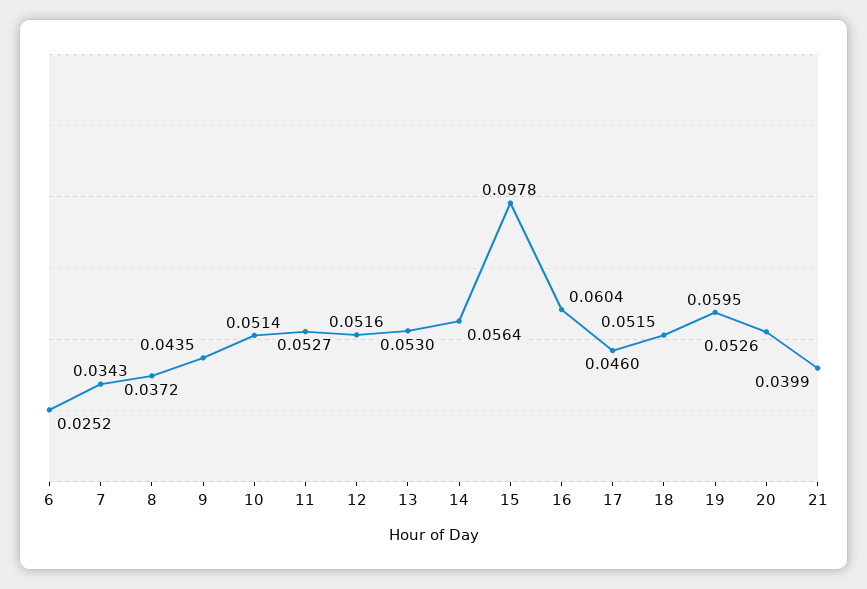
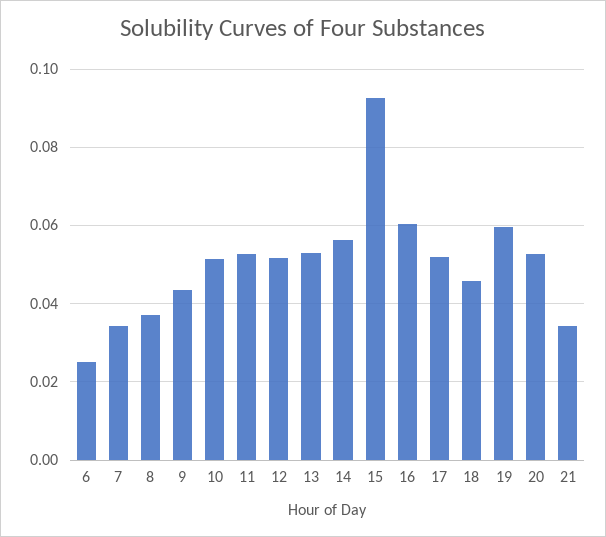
  {
    "6": 0.0252,
    "7": 0.0343,
    "8": 0.0372,
    "9": 0.0435,
    "10": 0.0514,
    "11": 0.0527,
    "12": 0.0516,
    "13": 0.053,
    "14": 0.0564,
-   "15": 0.0978,
+   "15": 0.092,
    "16": 0.0604,
-   "17": 0.046,
+   "17": 0.052,
-   "18": 0.0515,
+   "18": 0.046,
    "19": 0.0595,
    "20": 0.0526,
-   "21": 0.0399
+   "21": 0.034
  }

